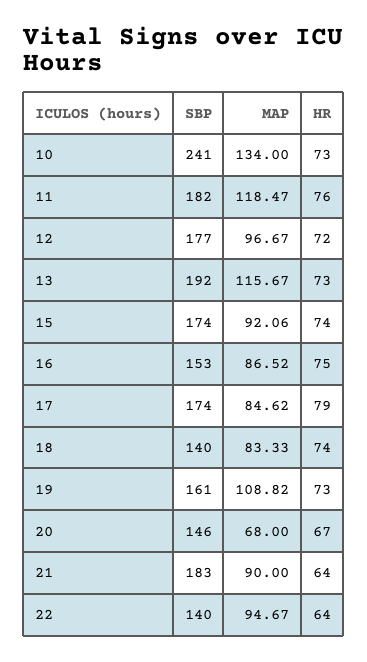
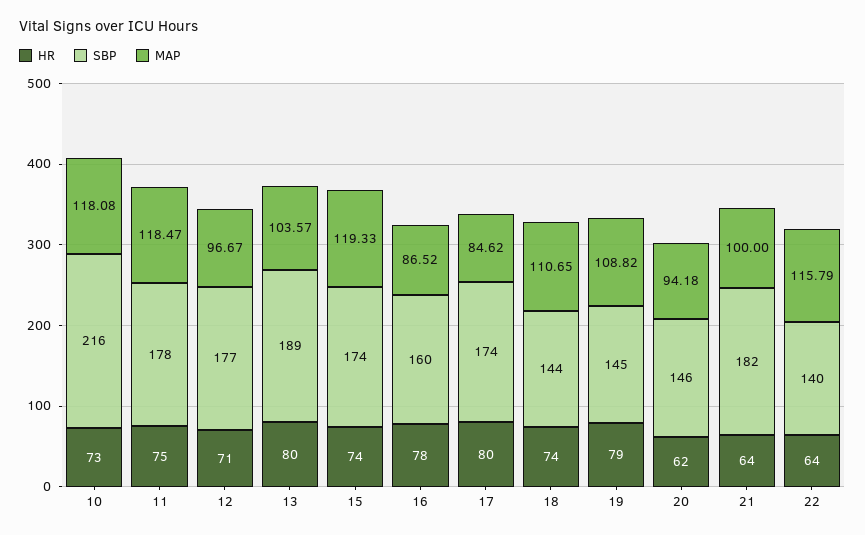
  {
    "SBP": {
-     "10": 241,
+     "10": 216,
-     "11": 182,
+     "11": 178,
      "12": 177,
-     "13": 192,
+     "13": 189,
      "15": 174,
-     "16": 153,
+     "16": 160,
      "17": 174,
-     "18": 140,
+     "18": 144,
-     "19": 161,
+     "19": 145,
      "20": 146,
-     "21": 183,
+     "21": 182,
      "22": 140
    },
    "MAP": {
-     "10": 134,
+     "10": 118.08,
      "11": 118.47,
      "12": 96.67,
-     "13": 115.67,
+     "13": 103.57,
-     "15": 92.06,
+     "15": 119.33,
      "16": 86.52,
      "17": 84.62,
-     "18": 83.33,
+     "18": 110.65,
      "19": 108.82,
-     "20": 68,
+     "20": 94.18,
-     "21": 90,
+     "21": 100,
-     "22": 94.67
+     "22": 115.79
    },
    "HR": {
      "10": 73,
-     "11": 76,
+     "11": 75,
-     "12": 72,
+     "12": 71,
-     "13": 73,
+     "13": 80,
      "15": 74,
-     "16": 75,
+     "16": 78,
-     "17": 79,
+     "17": 80,
      "18": 74,
-     "19": 73,
+     "19": 79,
-     "20": 67,
+     "20": 62,
      "21": 64,
      "22": 64
    }
  }

